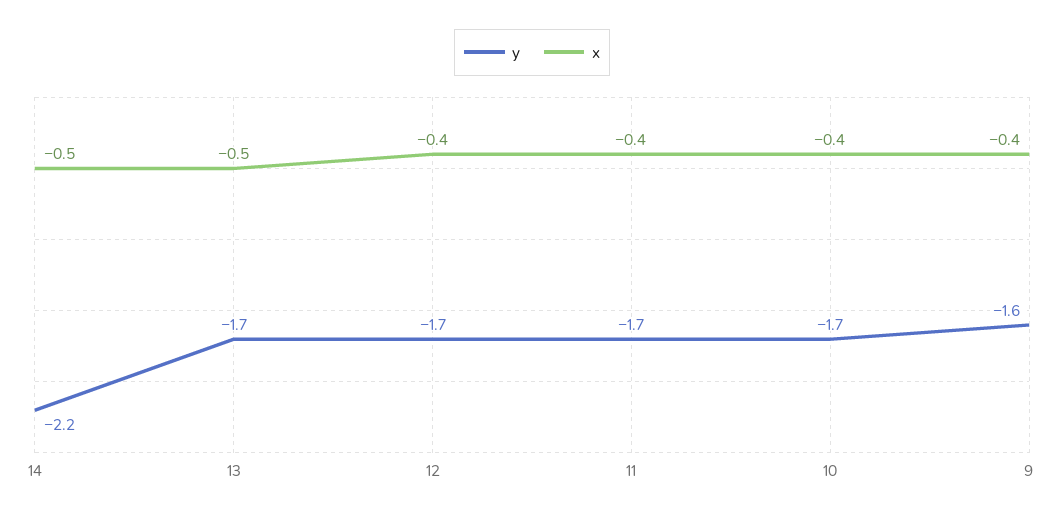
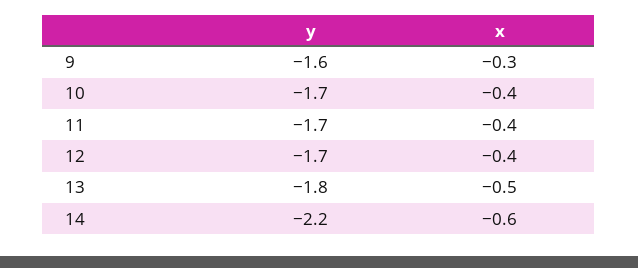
  {
    "y": {
      "14": -2.2,
-     "13": -1.7,
+     "13": -1.8,
      "12": -1.7,
      "11": -1.7,
      "10": -1.7,
      "9": -1.6
    },
    "x": {
-     "14": -0.5,
+     "14": -0.6,
      "13": -0.5,
      "12": -0.4,
      "11": -0.4,
      "10": -0.4,
-     "9": -0.4
+     "9": -0.3
    }
  }

